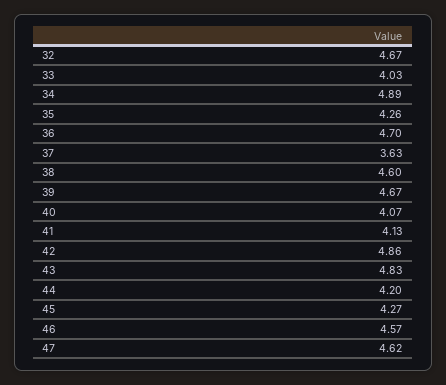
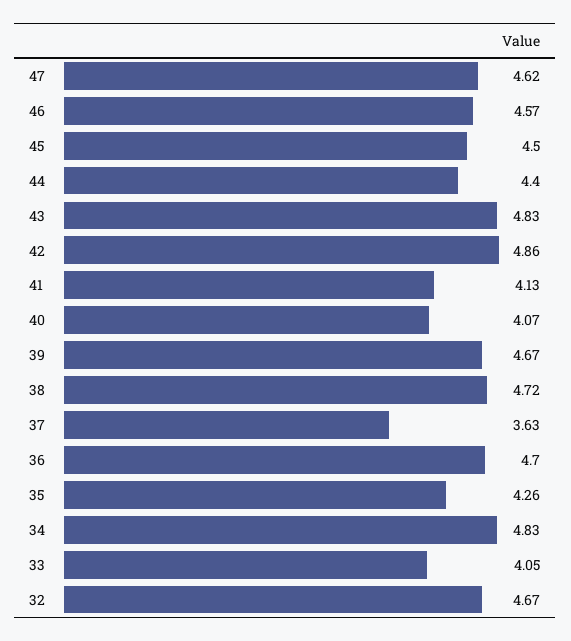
  {
    "32": 4.67,
-   "33": 4.03,
+   "33": 4.05,
-   "34": 4.89,
+   "34": 4.83,
    "35": 4.26,
    "36": 4.7,
    "37": 3.63,
-   "38": 4.6,
+   "38": 4.72,
    "39": 4.67,
    "40": 4.07,
    "41": 4.13,
    "42": 4.86,
    "43": 4.83,
-   "44": 4.2,
+   "44": 4.4,
-   "45": 4.27,
+   "45": 4.5,
    "46": 4.57,
    "47": 4.62
  }

